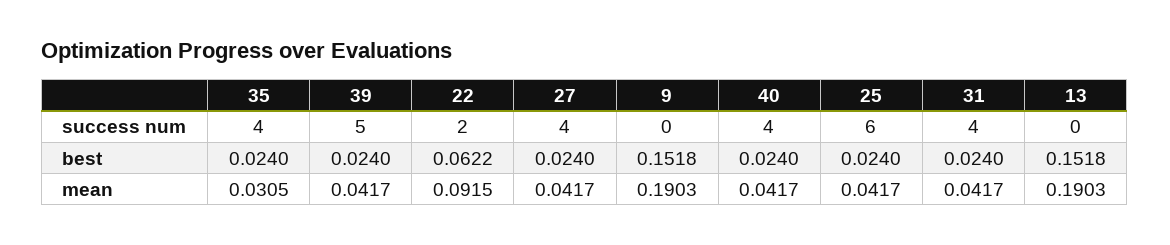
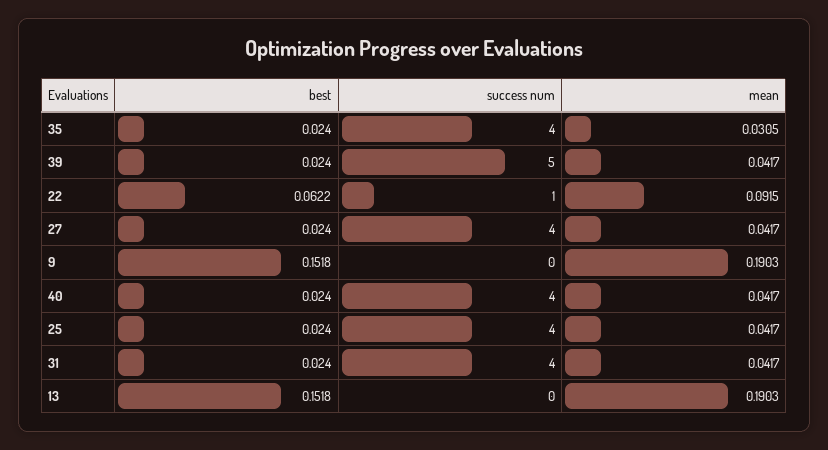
  {
    "35": {
      "success num": 4,
      "best": 0.024,
      "mean": 0.0305
    },
    "39": {
      "success num": 5,
      "best": 0.024,
      "mean": 0.0417
    },
    "22": {
-     "success num": 2,
+     "success num": 1,
      "best": 0.0622,
      "mean": 0.0915
    },
    "27": {
      "success num": 4,
      "best": 0.024,
      "mean": 0.0417
    },
    "9": {
      "success num": 0,
      "best": 0.1518,
      "mean": 0.1903
    },
    "40": {
      "success num": 4,
      "best": 0.024,
      "mean": 0.0417
    },
    "25": {
-     "success num": 6,
+     "success num": 4,
      "best": 0.024,
      "mean": 0.0417
    },
    "31": {
      "success num": 4,
      "best": 0.024,
      "mean": 0.0417
    },
    "13": {
      "success num": 0,
      "best": 0.1518,
      "mean": 0.1903
    }
  }

